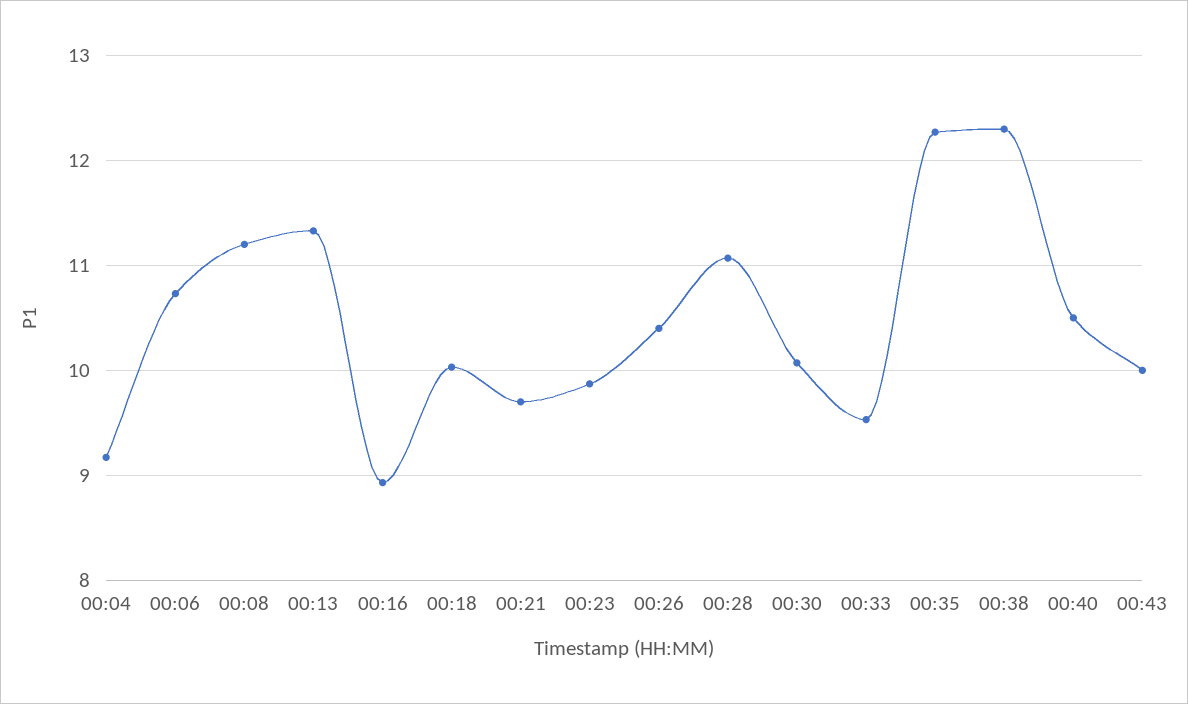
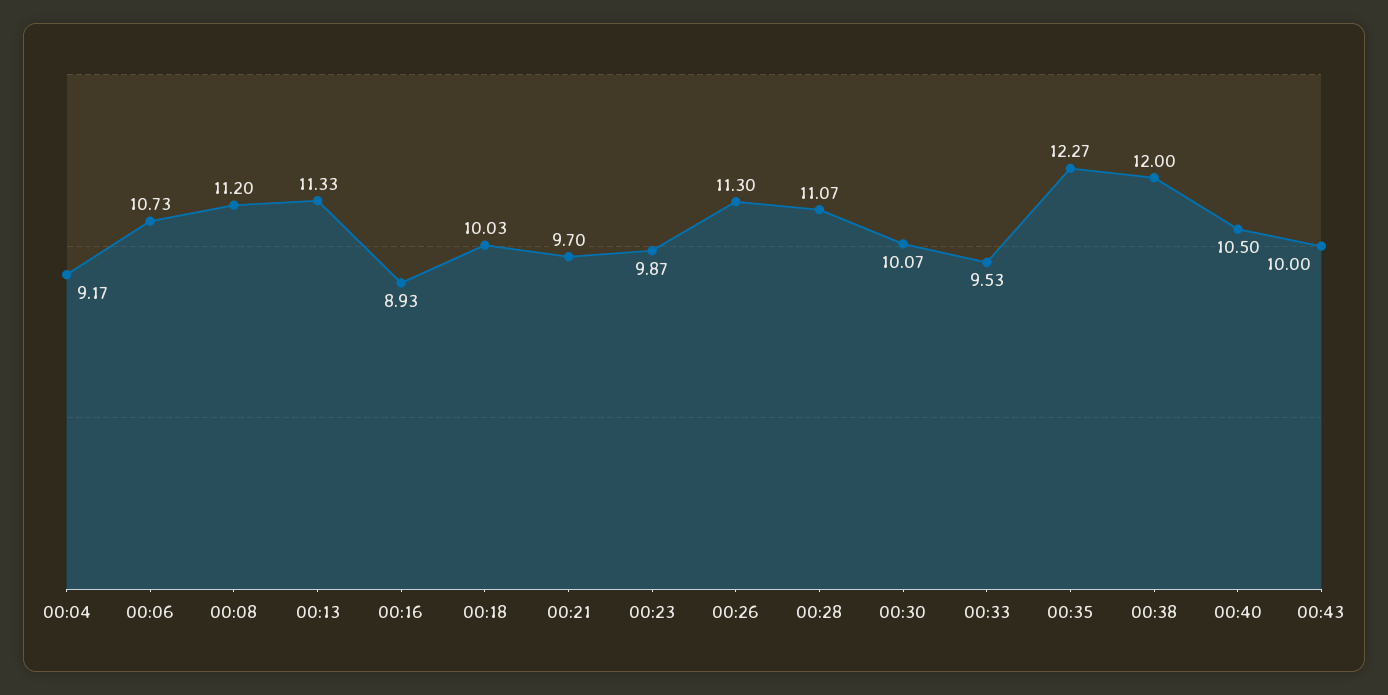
  {
    "00:04": 9.17,
    "00:06": 10.73,
    "00:08": 11.2,
    "00:13": 11.33,
    "00:16": 8.93,
    "00:18": 10.03,
    "00:21": 9.7,
    "00:23": 9.87,
-   "00:26": 10.4,
+   "00:26": 11.3,
    "00:28": 11.07,
    "00:30": 10.07,
    "00:33": 9.53,
    "00:35": 12.27,
-   "00:38": 12.3,
+   "00:38": 12,
    "00:40": 10.5,
    "00:43": 10
  }

